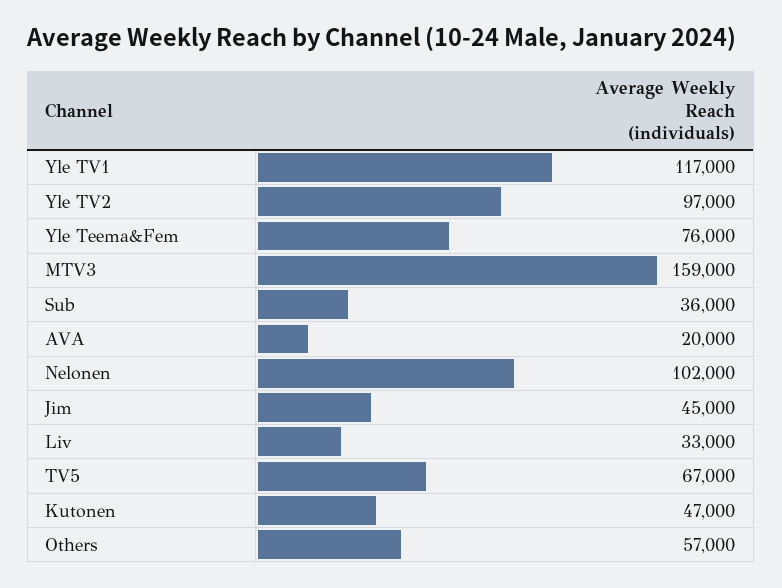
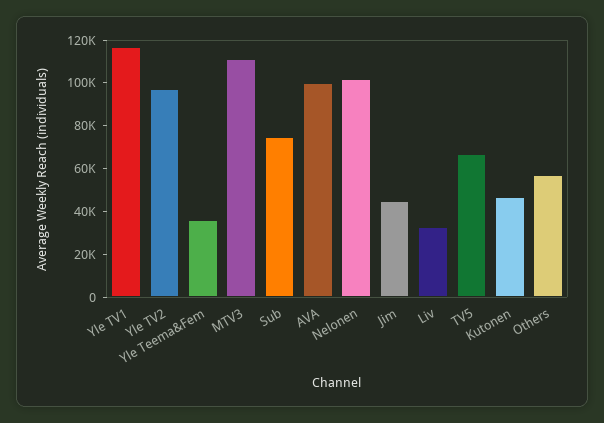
  {
    "Yle TV1": 117000,
    "Yle TV2": 97000,
-   "Yle Teema&Fem": 76000,
+   "Yle Teema&Fem": 35000,
-   "MTV3": 159000,
+   "MTV3": 110000,
-   "Sub": 36000,
+   "Sub": 75000,
-   "AVA": 20000,
+   "AVA": 100000,
    "Nelonen": 102000,
    "Jim": 45000,
    "Liv": 33000,
    "TV5": 67000,
    "Kutonen": 47000,
    "Others": 57000
  }

